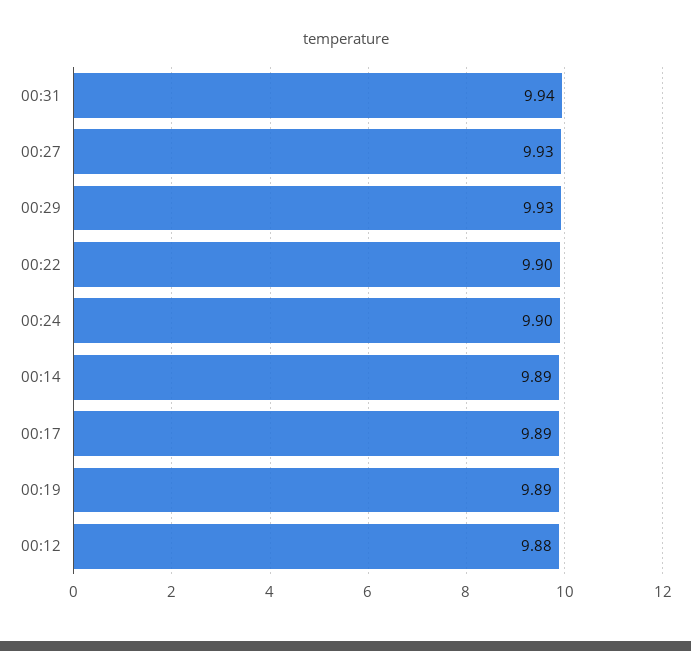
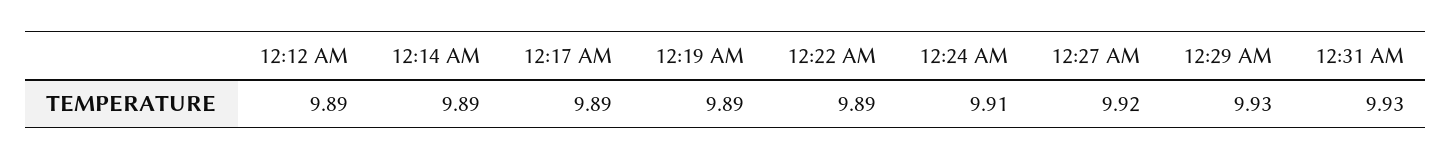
  {
-   "00:31": 9.94,
+   "00:31": 9.93,
-   "00:27": 9.93,
+   "00:27": 9.92,
    "00:29": 9.93,
-   "00:22": 9.9,
+   "00:22": 9.89,
-   "00:24": 9.9,
+   "00:24": 9.91,
    "00:14": 9.89,
    "00:17": 9.89,
    "00:19": 9.89,
-   "00:12": 9.88
+   "00:12": 9.89
  }

